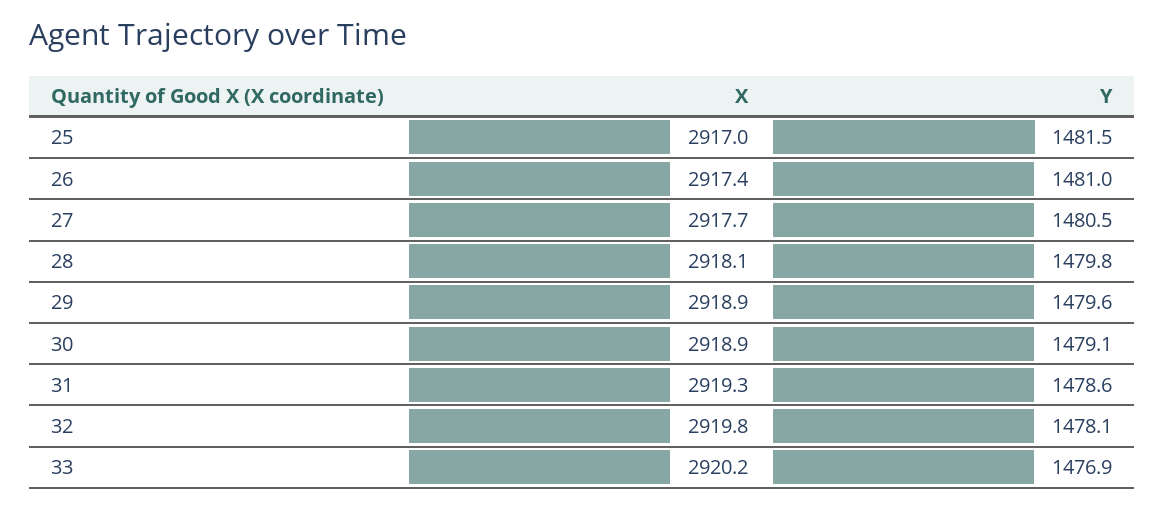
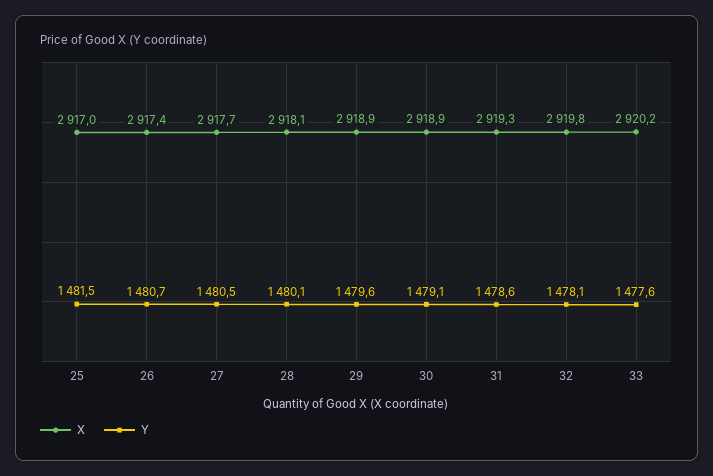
  {
    "X": {
      "25": 2917,
      "26": 2917.4,
      "27": 2917.7,
      "28": 2918.1,
      "29": 2918.9,
      "30": 2918.9,
      "31": 2919.3,
      "32": 2919.8,
      "33": 2920.2
    },
    "Y": {
      "25": 1481.5,
-     "26": 1481,
+     "26": 1480.7,
      "27": 1480.5,
-     "28": 1479.8,
+     "28": 1480.1,
      "29": 1479.6,
      "30": 1479.1,
      "31": 1478.6,
      "32": 1478.1,
-     "33": 1476.9
+     "33": 1477.6
    }
  }

